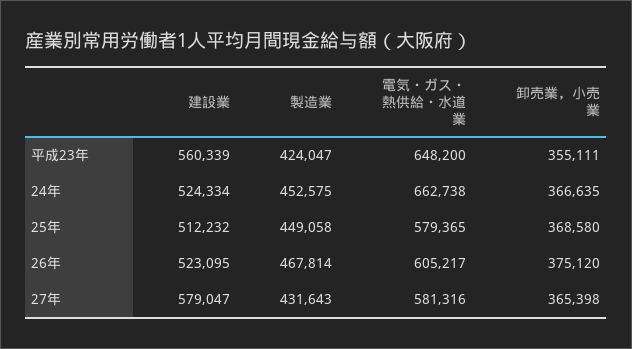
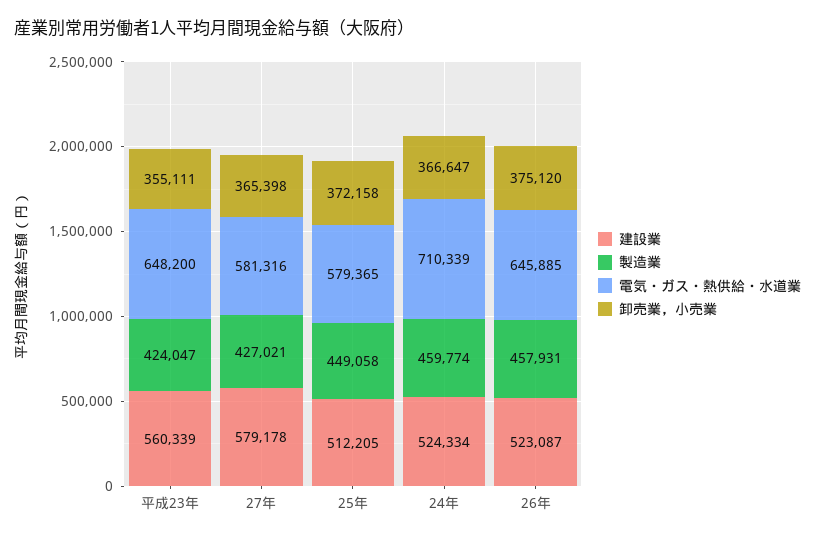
  {
    "建設業": {
      "平成23年": 560339,
      "24年": 524334,
-     "25年": 512232,
+     "25年": 512205,
-     "26年": 523095,
+     "26年": 523087,
-     "27年": 579047
+     "27年": 579178
    },
    "製造業": {
      "平成23年": 424047,
-     "24年": 452575,
+     "24年": 459774,
      "25年": 449058,
-     "26年": 467814,
+     "26年": 457931,
-     "27年": 431643
+     "27年": 427021
    },
    "電気・ガス・熱供給・水道業": {
      "平成23年": 648200,
-     "24年": 662738,
+     "24年": 710339,
      "25年": 579365,
-     "26年": 605217,
+     "26年": 645885,
      "27年": 581316
    },
    "卸売業，小売業": {
      "平成23年": 355111,
-     "24年": 366635,
+     "24年": 366647,
-     "25年": 368580,
+     "25年": 372158,
      "26年": 375120,
      "27年": 365398
    }
  }

